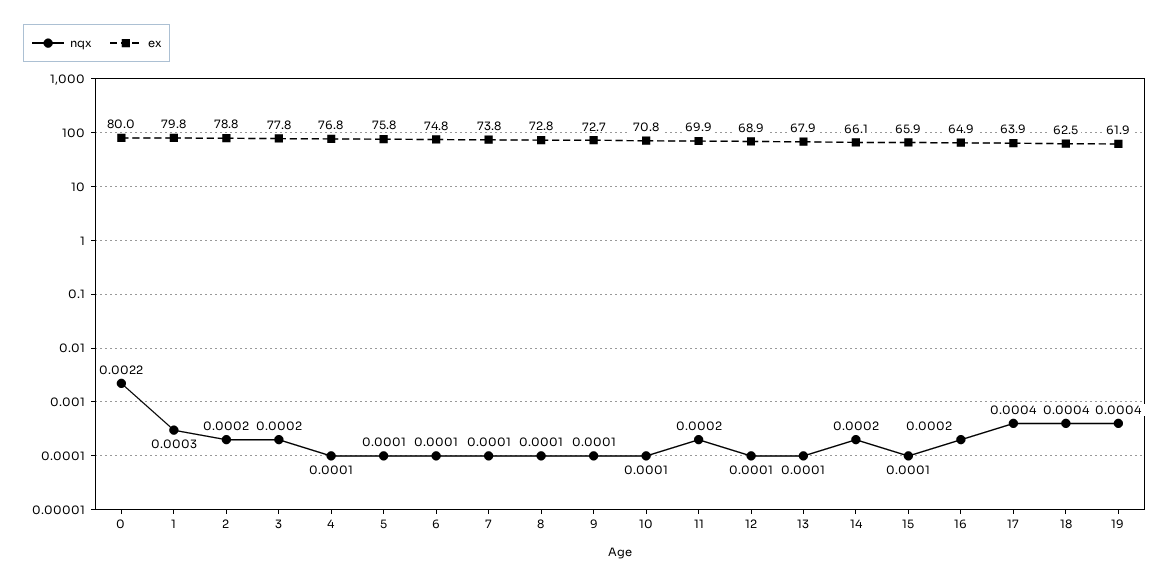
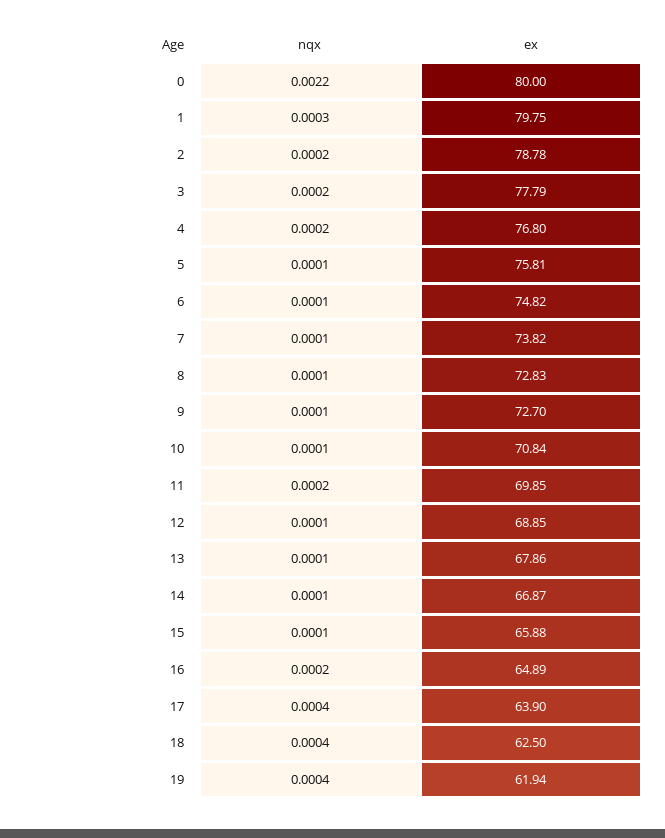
  {
    "nqx": {
      "0": 0.0022,
      "1": 0.0003,
      "2": 0.0002,
      "3": 0.0002,
-     "4": 0.0001,
+     "4": 0.0002,
      "5": 0.0001,
      "6": 0.0001,
      "7": 0.0001,
      "8": 0.0001,
      "9": 0.0001,
      "10": 0.0001,
      "11": 0.0002,
      "12": 0.0001,
      "13": 0.0001,
-     "14": 0.0002,
+     "14": 0.0001,
      "15": 0.0001,
      "16": 0.0002,
      "17": 0.0004,
      "18": 0.0004,
      "19": 0.0004
    },
    "ex": {
      "0": 80,
      "1": 79.75,
      "2": 78.78,
      "3": 77.79,
      "4": 76.8,
      "5": 75.81,
      "6": 74.82,
      "7": 73.82,
      "8": 72.83,
      "9": 72.7,
      "10": 70.84,
      "11": 69.85,
      "12": 68.85,
      "13": 67.86,
-     "14": 66.1,
+     "14": 66.87,
      "15": 65.88,
      "16": 64.89,
      "17": 63.9,
      "18": 62.5,
      "19": 61.94
    }
  }

